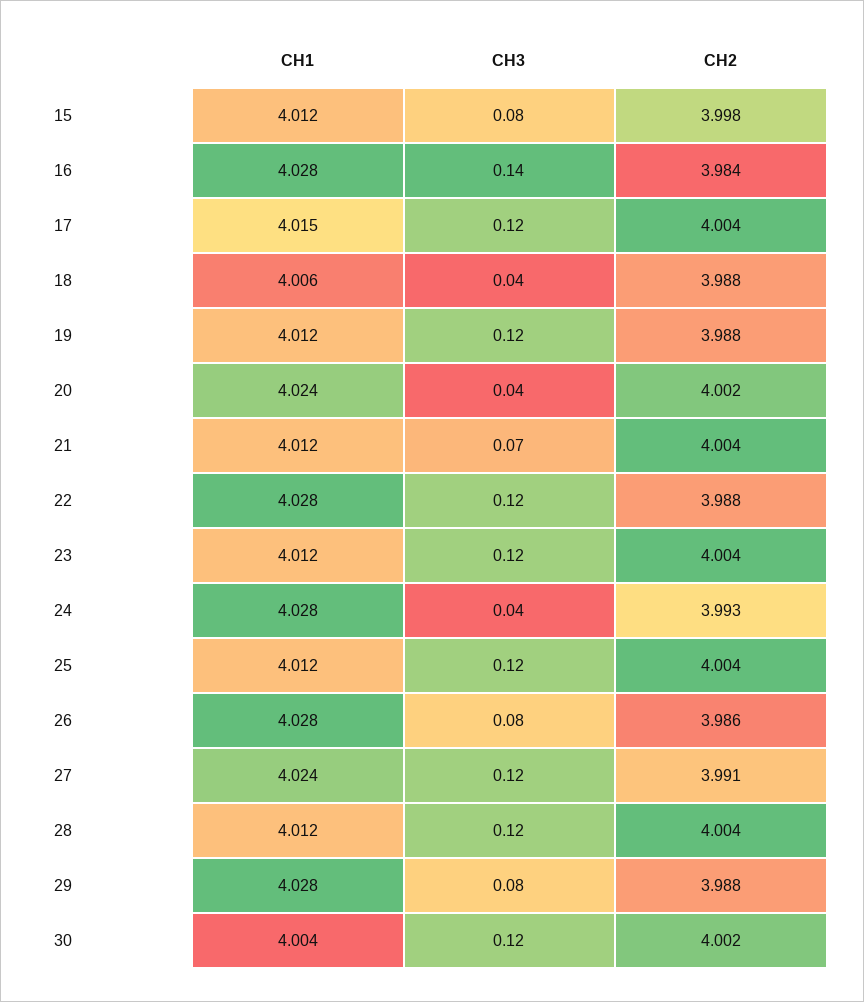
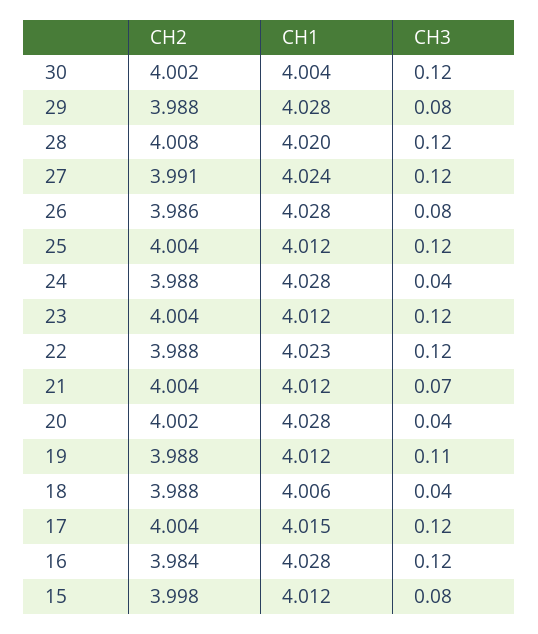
  {
    "CH1": {
      "15": 4.012,
      "16": 4.028,
      "17": 4.015,
      "18": 4.006,
      "19": 4.012,
-     "20": 4.024,
+     "20": 4.028,
      "21": 4.012,
-     "22": 4.028,
+     "22": 4.023,
      "23": 4.012,
      "24": 4.028,
      "25": 4.012,
      "26": 4.028,
      "27": 4.024,
-     "28": 4.012,
+     "28": 4.02,
      "29": 4.028,
      "30": 4.004
    },
    "CH3": {
      "15": 0.08,
-     "16": 0.14,
+     "16": 0.12,
      "17": 0.12,
      "18": 0.04,
-     "19": 0.12,
+     "19": 0.11,
      "20": 0.04,
      "21": 0.07,
      "22": 0.12,
      "23": 0.12,
      "24": 0.04,
      "25": 0.12,
      "26": 0.08,
      "27": 0.12,
      "28": 0.12,
      "29": 0.08,
      "30": 0.12
    },
    "CH2": {
      "15": 3.998,
      "16": 3.984,
      "17": 4.004,
      "18": 3.988,
      "19": 3.988,
      "20": 4.002,
      "21": 4.004,
      "22": 3.988,
      "23": 4.004,
-     "24": 3.993,
+     "24": 3.988,
      "25": 4.004,
      "26": 3.986,
      "27": 3.991,
-     "28": 4.004,
+     "28": 4.008,
      "29": 3.988,
      "30": 4.002
    }
  }

